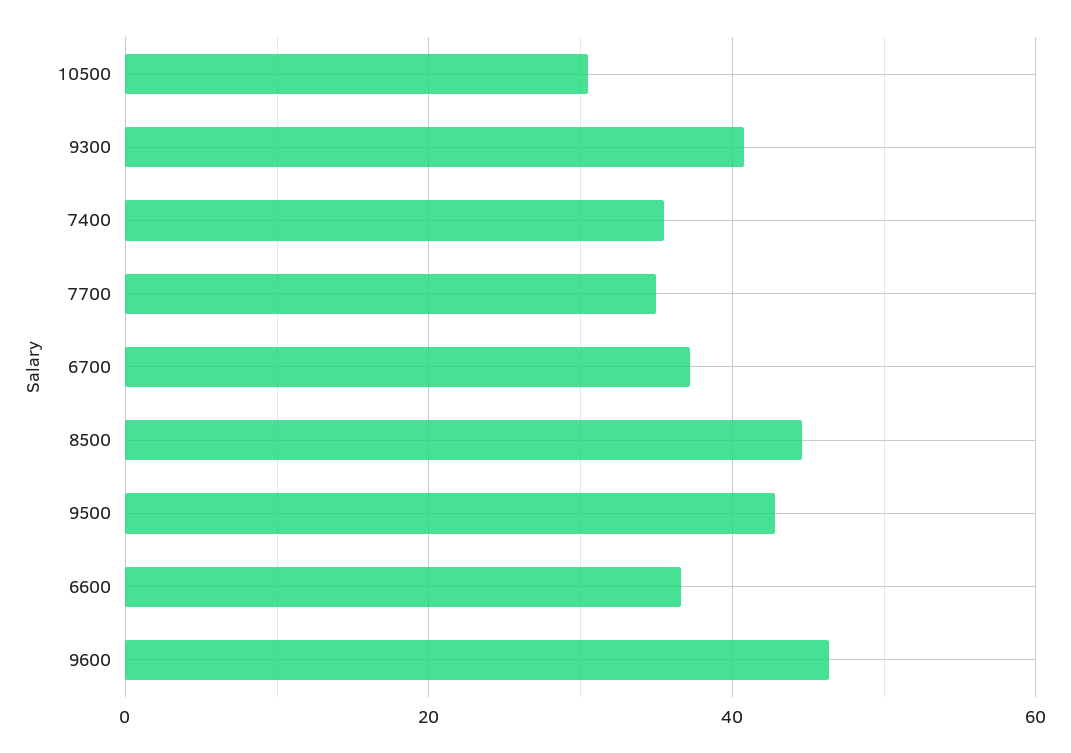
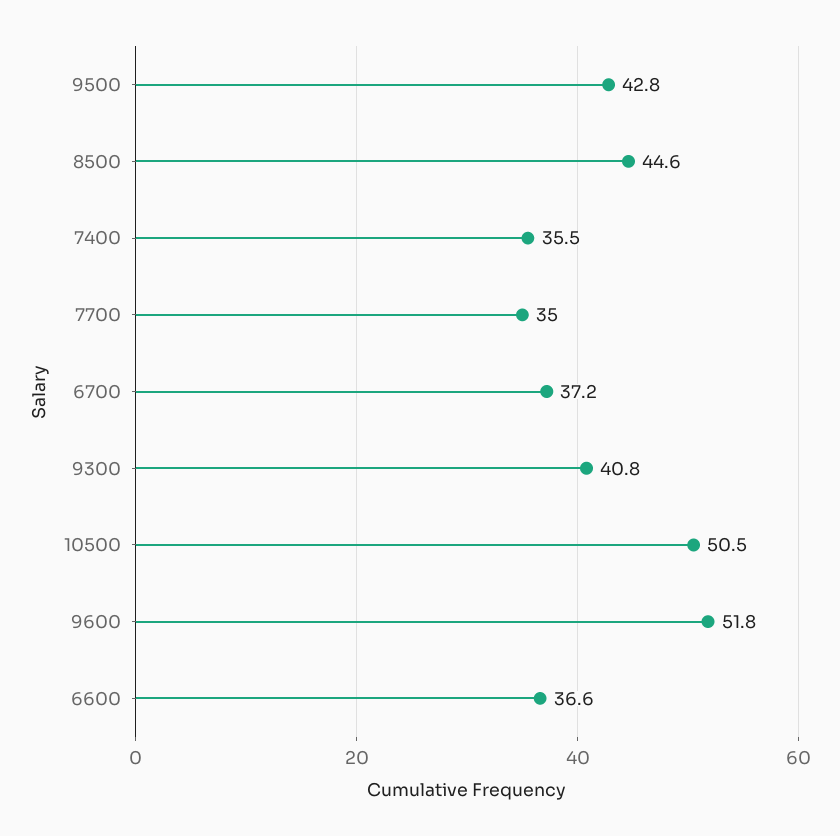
  {
-   "10500": 30,
+   "10500": 50.5,
    "9300": 40.8,
    "7400": 35.5,
    "7700": 35,
    "6700": 37.2,
    "8500": 44.6,
    "9500": 42.8,
    "6600": 36.6,
-   "9600": 46
+   "9600": 51.8
  }

